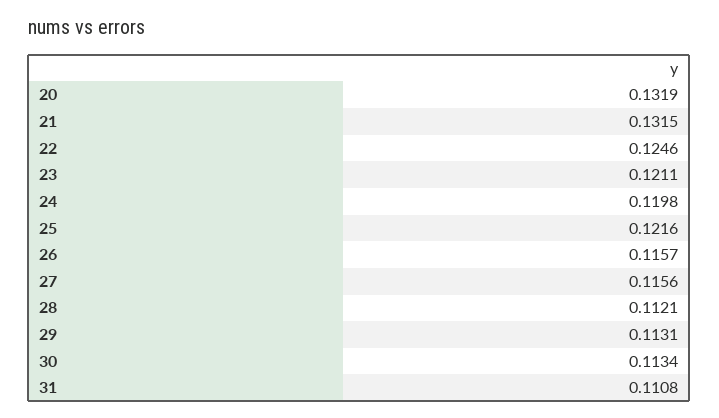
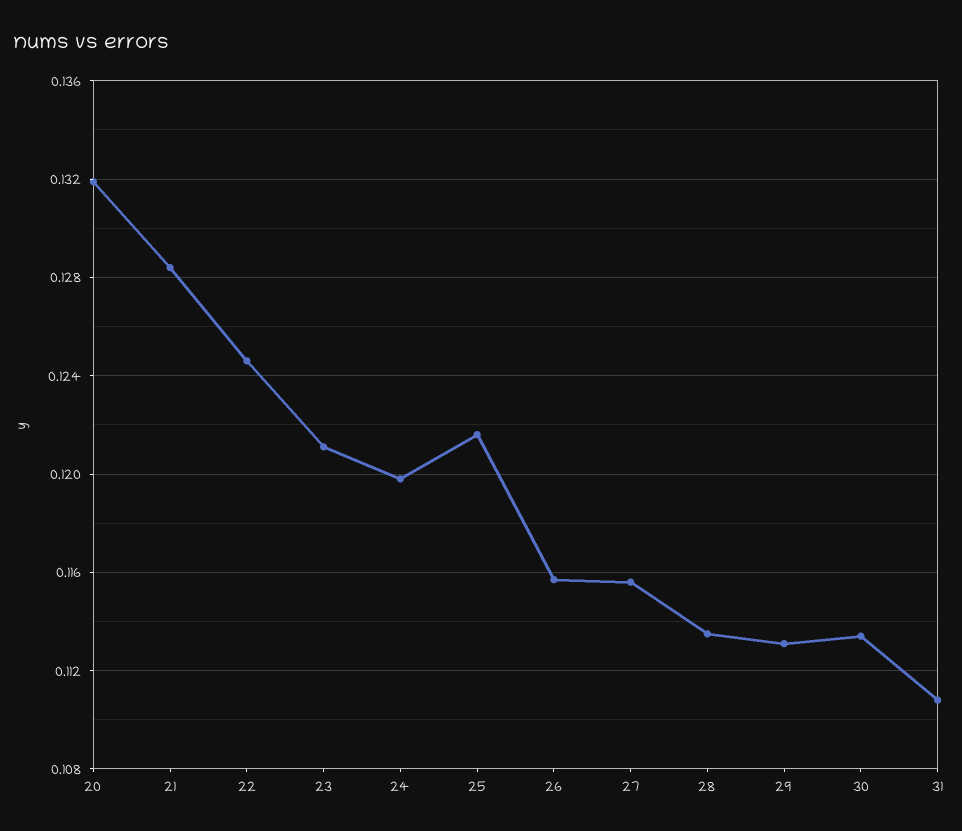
  {
    "20": 0.1319,
-   "21": 0.1315,
+   "21": 0.1285,
    "22": 0.1246,
    "23": 0.1211,
    "24": 0.1198,
    "25": 0.1216,
    "26": 0.1157,
    "27": 0.1156,
-   "28": 0.1121,
+   "28": 0.1135,
    "29": 0.1131,
    "30": 0.1134,
    "31": 0.1108
  }

